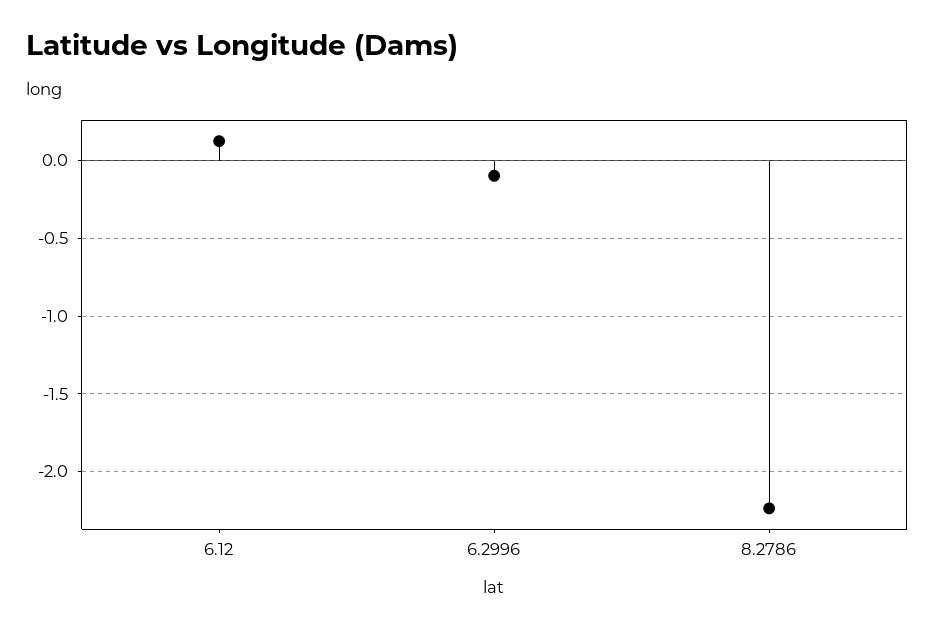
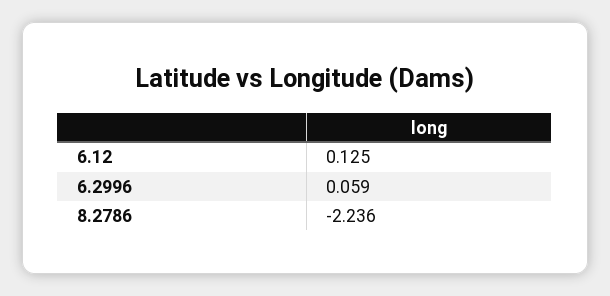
  {
    "6.12": 0.125,
-   "6.2996": -0.1,
+   "6.2996": 0.059,
    "8.2786": -2.236
  }

